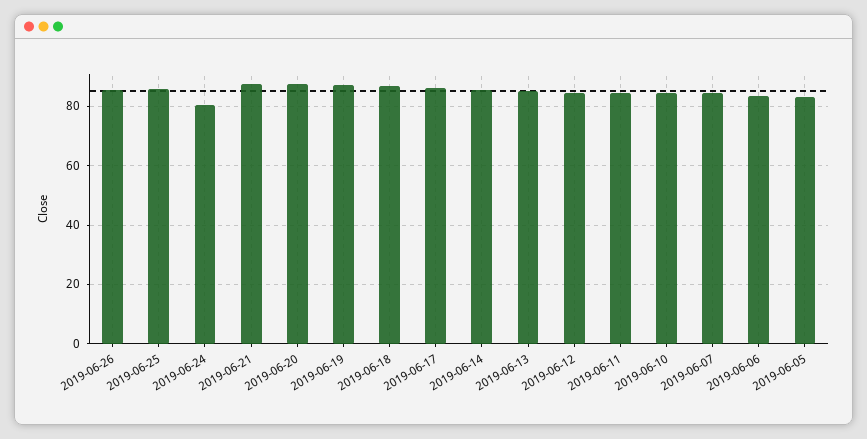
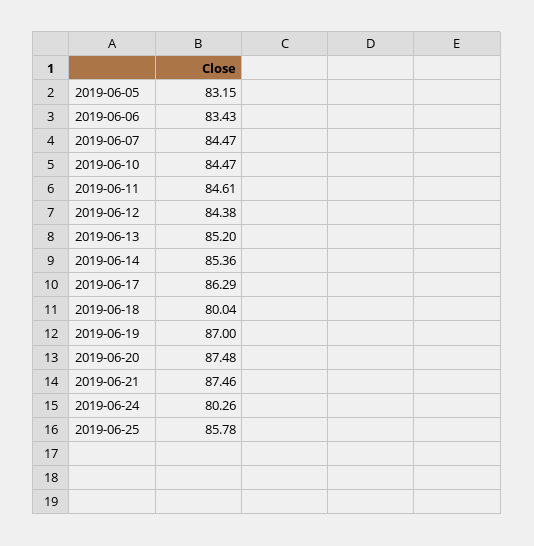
  {
-   "2019-06-26": 85,
    "2019-06-25": 85.78,
    "2019-06-24": 80.26,
    "2019-06-21": 87.46,
    "2019-06-20": 87.48,
    "2019-06-19": 87,
-   "2019-06-18": 87.5,
+   "2019-06-18": 80.04,
    "2019-06-17": 86.29,
    "2019-06-14": 85.36,
    "2019-06-13": 85.2,
    "2019-06-12": 84.38,
    "2019-06-11": 84.61,
    "2019-06-10": 84.47,
    "2019-06-07": 84.47,
    "2019-06-06": 83.43,
    "2019-06-05": 83.15
  }

